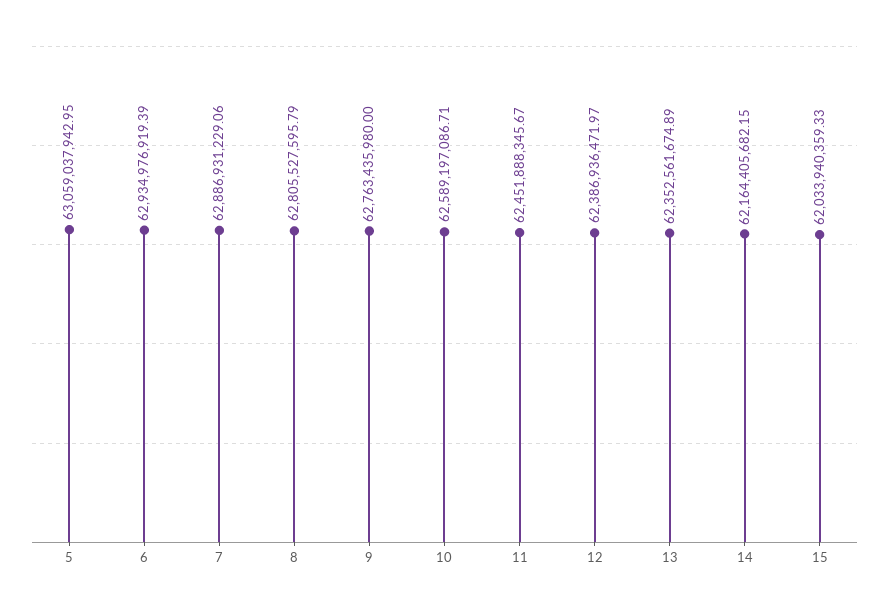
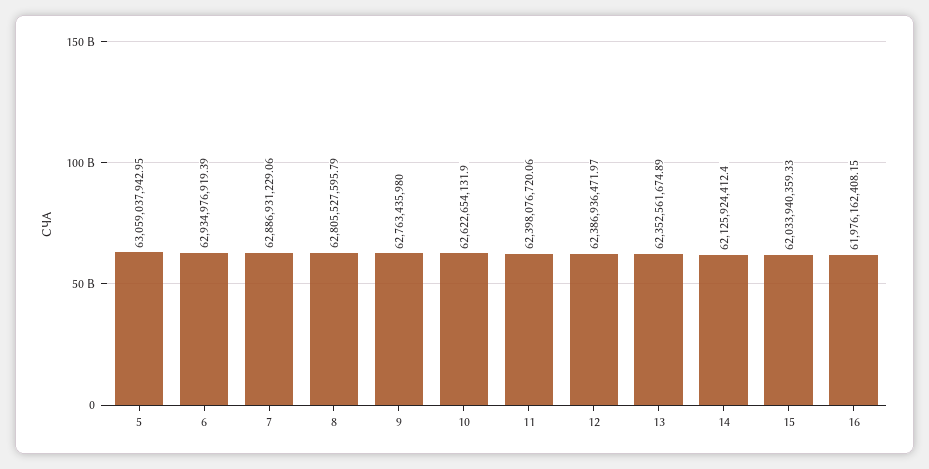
  {
    "5": 63059037942.95,
    "6": 62934976919.39,
    "7": 62886931229.06,
    "8": 62805527595.79,
    "9": 62763435980,
-   "10": 62589197086.71,
+   "10": 62622654131.9,
-   "11": 62451888345.67,
+   "11": 62398076720.06,
    "12": 62386936471.97,
    "13": 62352561674.89,
-   "14": 62164405682.15,
+   "14": 62125924412.4,
-   "15": 62033940359.33
+   "15": 62033940359.33,
+   "16": 61976162408.15
  }

